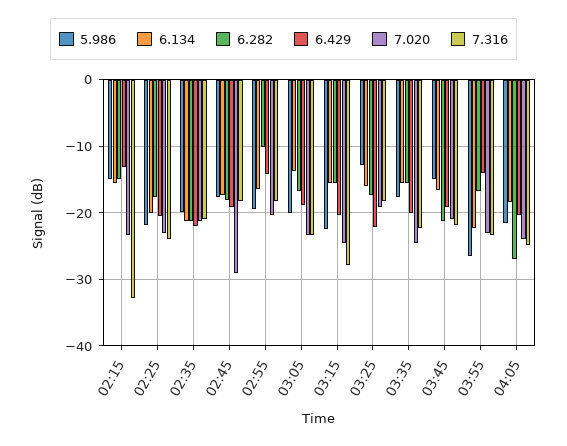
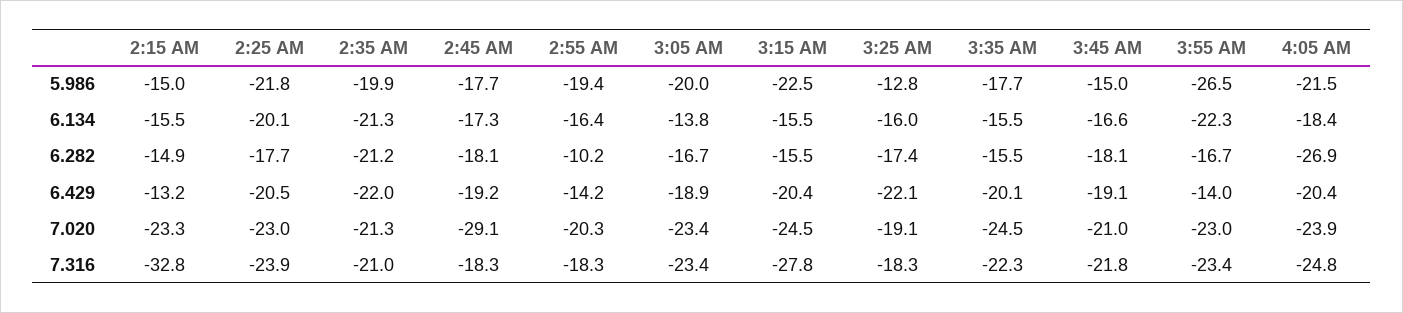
  {
    "5.986": {
      "02:15": -15,
      "02:25": -21.8,
      "02:35": -19.9,
      "02:45": -17.7,
      "02:55": -19.4,
      "03:05": -20,
      "03:15": -22.5,
      "03:25": -12.8,
      "03:35": -17.7,
      "03:45": -15,
      "03:55": -26.5,
      "04:05": -21.5
    },
    "6.134": {
      "02:15": -15.5,
      "02:25": -20.1,
      "02:35": -21.3,
      "02:45": -17.3,
      "02:55": -16.4,
      "03:05": -13.8,
      "03:15": -15.5,
      "03:25": -16,
      "03:35": -15.5,
      "03:45": -16.6,
      "03:55": -22.3,
      "04:05": -18.4
    },
    "6.282": {
      "02:15": -14.9,
      "02:25": -17.7,
      "02:35": -21.2,
      "02:45": -18.1,
      "02:55": -10.2,
      "03:05": -16.7,
      "03:15": -15.5,
      "03:25": -17.4,
      "03:35": -15.5,
-     "03:45": -21,
+     "03:45": -18.1,
      "03:55": -16.7,
      "04:05": -26.9
    },
    "6.429": {
      "02:15": -13.2,
      "02:25": -20.5,
      "02:35": -22,
      "02:45": -19.2,
      "02:55": -14.2,
      "03:05": -18.9,
      "03:15": -20.4,
      "03:25": -22.1,
      "03:35": -20.1,
      "03:45": -19.1,
      "03:55": -14,
      "04:05": -20.4
    },
    "7.020": {
      "02:15": -23.3,
      "02:25": -23,
      "02:35": -21.3,
      "02:45": -29.1,
      "02:55": -20.3,
      "03:05": -23.4,
      "03:15": -24.5,
      "03:25": -19.1,
      "03:35": -24.5,
      "03:45": -21,
      "03:55": -23,
      "04:05": -23.9
    },
    "7.316": {
      "02:15": -32.8,
      "02:25": -23.9,
      "02:35": -21,
      "02:45": -18.3,
      "02:55": -18.3,
      "03:05": -23.4,
      "03:15": -27.8,
      "03:25": -18.3,
      "03:35": -22.3,
      "03:45": -21.8,
      "03:55": -23.4,
      "04:05": -24.8
    }
  }

